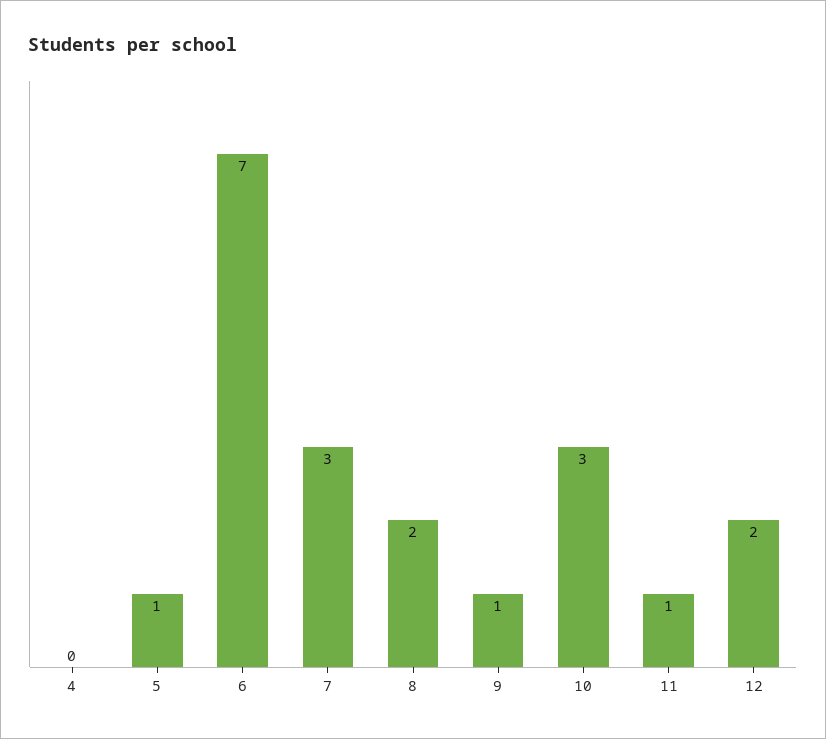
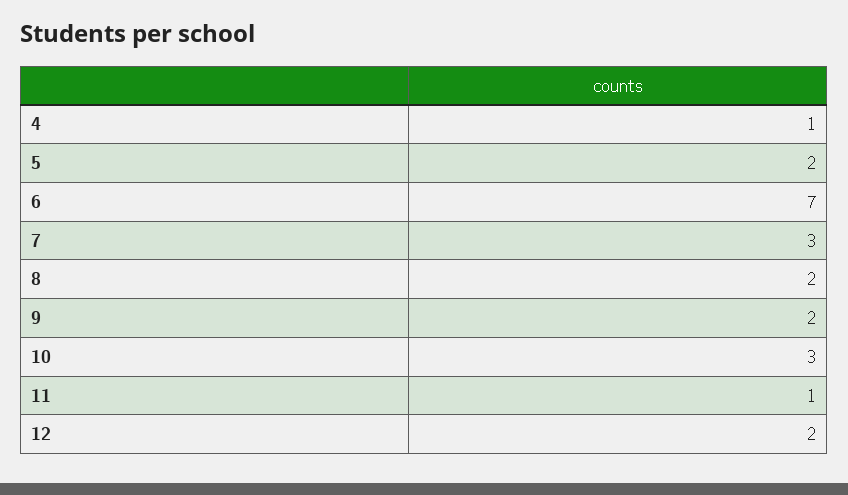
  {
-   "4": 0,
+   "4": 1,
-   "5": 1,
+   "5": 2,
    "6": 7,
    "7": 3,
    "8": 2,
-   "9": 1,
+   "9": 2,
    "10": 3,
    "11": 1,
    "12": 2
  }

